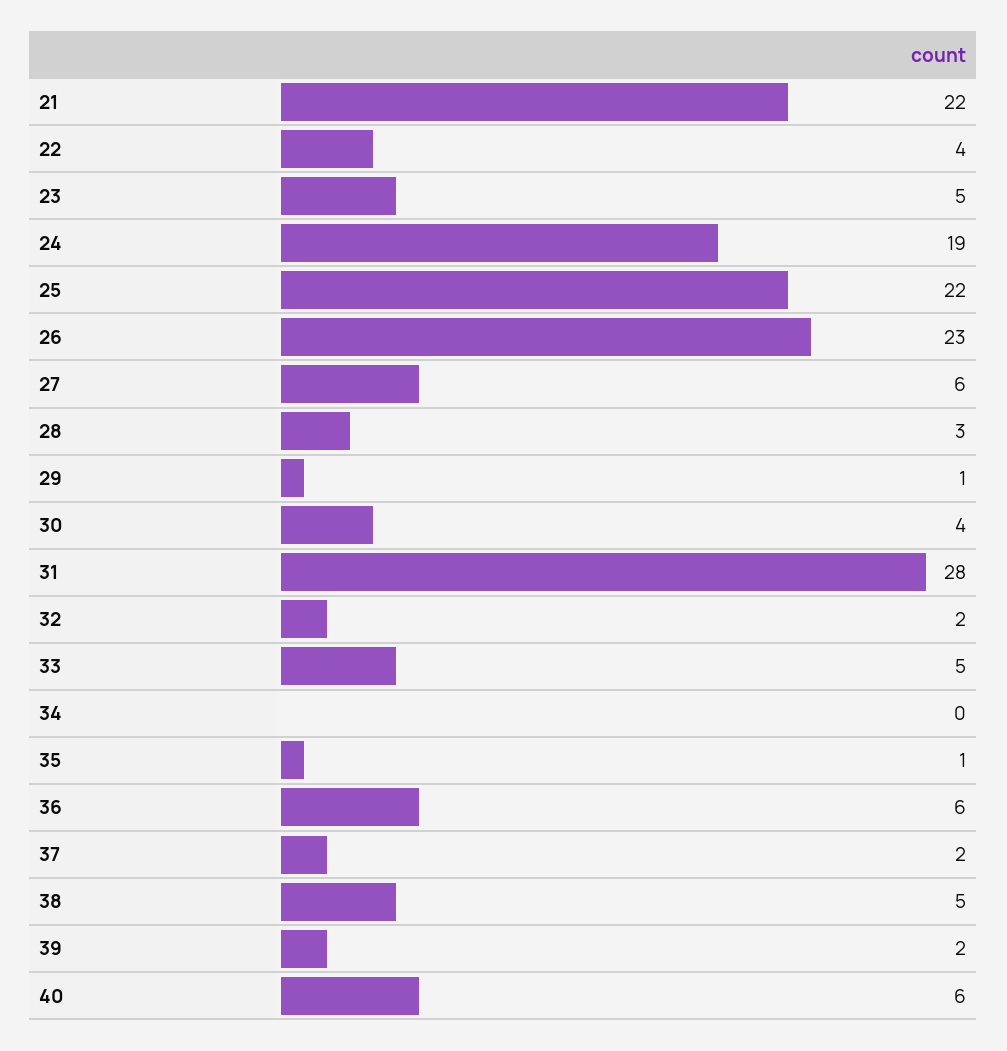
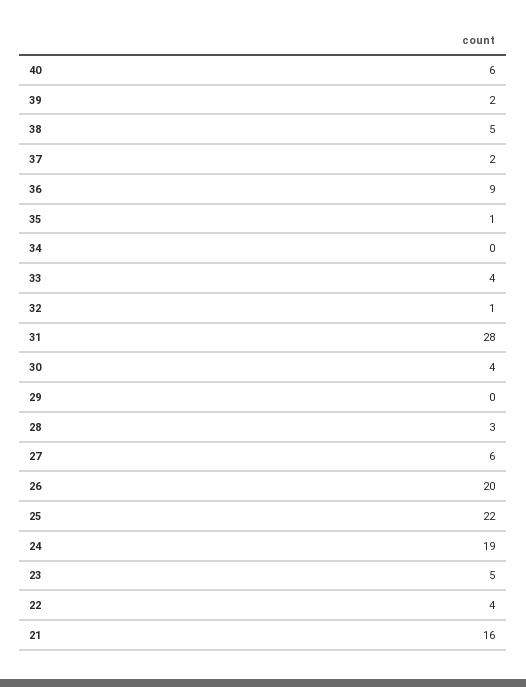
  {
-   "21": 22,
+   "21": 16,
    "22": 4,
    "23": 5,
    "24": 19,
    "25": 22,
-   "26": 23,
+   "26": 20,
    "27": 6,
    "28": 3,
-   "29": 1,
+   "29": 0,
    "30": 4,
    "31": 28,
-   "32": 2,
+   "32": 1,
-   "33": 5,
+   "33": 4,
    "34": 0,
    "35": 1,
-   "36": 6,
+   "36": 9,
    "37": 2,
    "38": 5,
    "39": 2,
    "40": 6
  }

